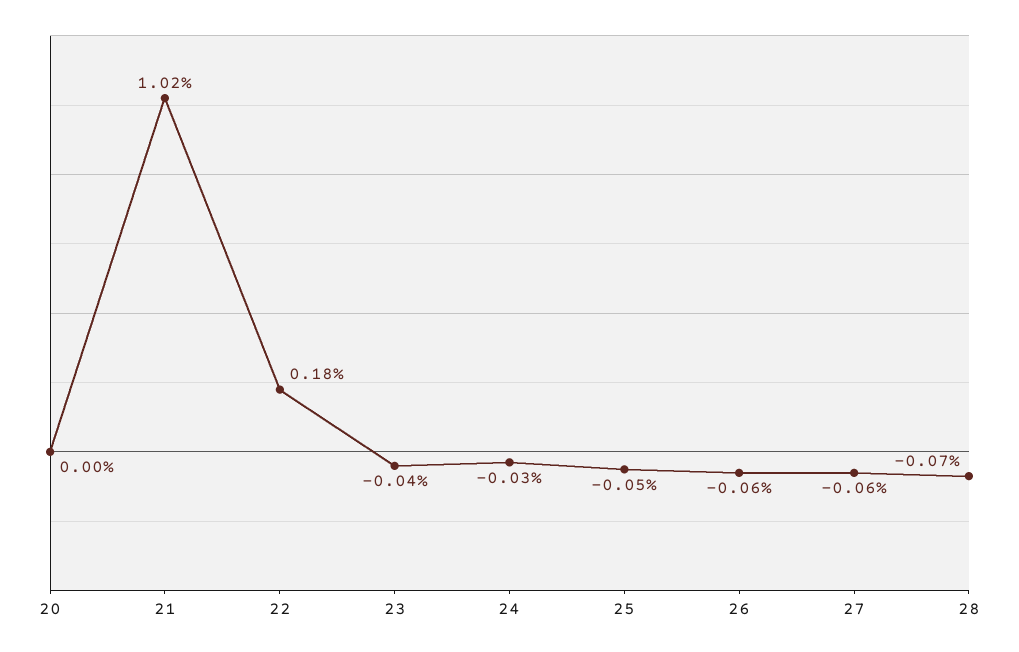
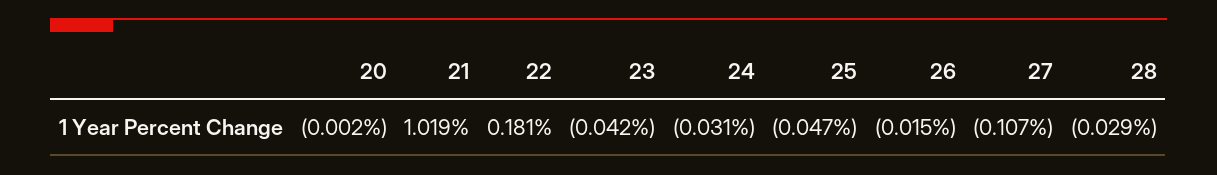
  {
    "20": -0.002,
    "21": 1.019,
    "22": 0.181,
    "23": -0.042,
    "24": -0.031,
    "25": -0.047,
-   "26": -0.06,
+   "26": -0.015,
-   "27": -0.06,
+   "27": -0.107,
-   "28": -0.07
+   "28": -0.029
  }

